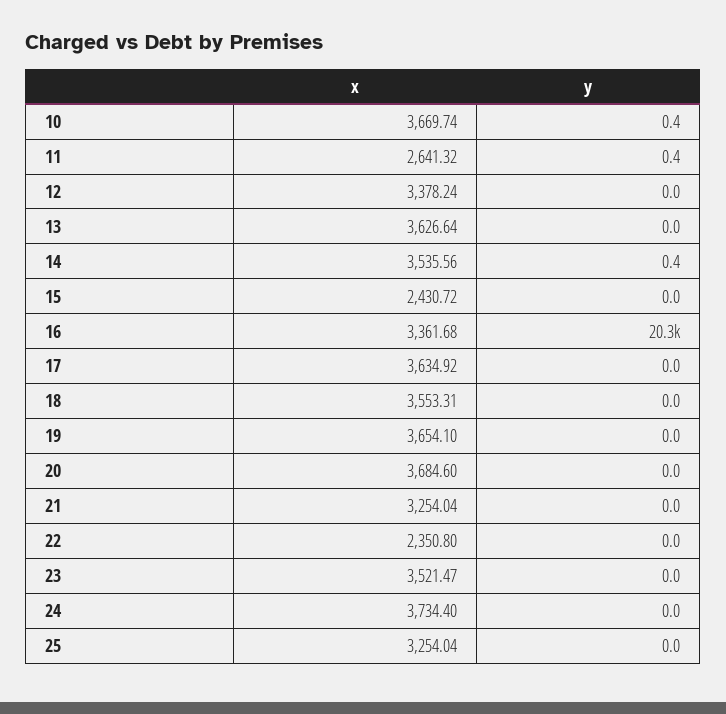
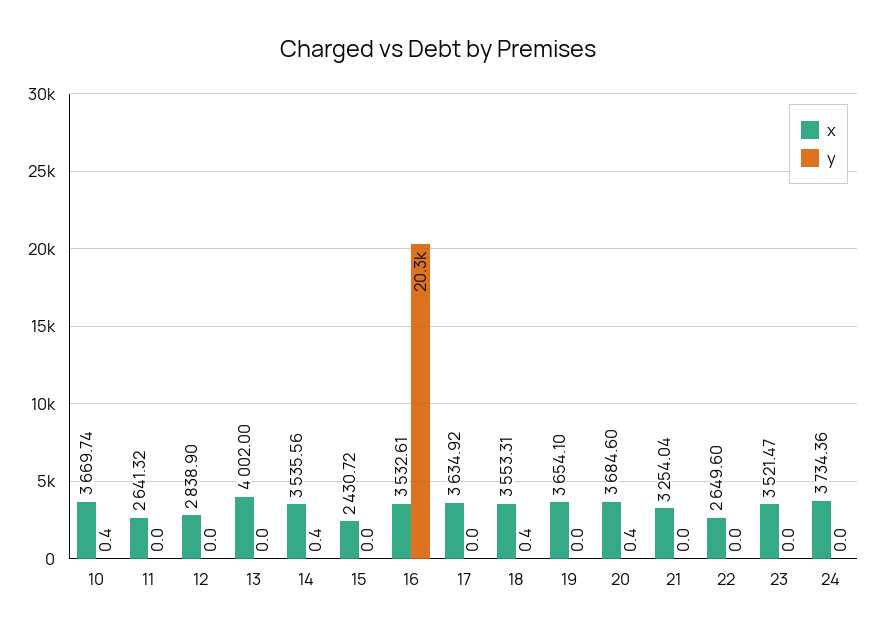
  {
    "x": {
      "10": 3669.74,
      "11": 2641.32,
-     "12": 3378.24,
+     "12": 2838.9,
-     "13": 3626.64,
+     "13": 4002,
      "14": 3535.56,
      "15": 2430.72,
-     "16": 3361.68,
+     "16": 3532.61,
      "17": 3634.92,
      "18": 3553.31,
      "19": 3654.1,
      "20": 3684.6,
      "21": 3254.04,
-     "22": 2350.8,
+     "22": 2649.6,
      "23": 3521.47,
-     "24": 3734.4,
+     "24": 3734.36
-     "25": 3254.04
    },
    "y": {
      "10": 0.4,
-     "11": 0.4,
+     "11": 0,
      "12": 0,
      "13": 0,
      "14": 0.4,
      "15": 0,
      "16": 20300,
      "17": 0,
-     "18": 0,
+     "18": 0.4,
      "19": 0,
-     "20": 0,
+     "20": 0.4,
      "21": 0,
      "22": 0,
      "23": 0,
-     "24": 0,
+     "24": 0
-     "25": 0
    }
  }

